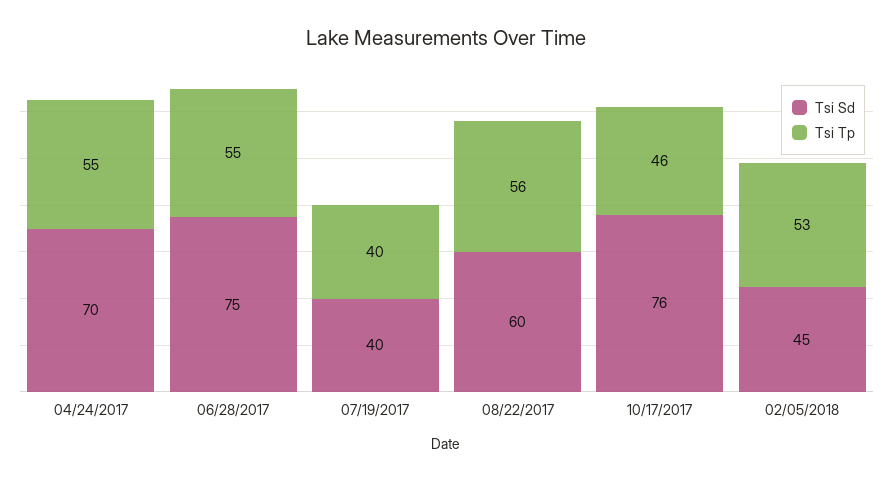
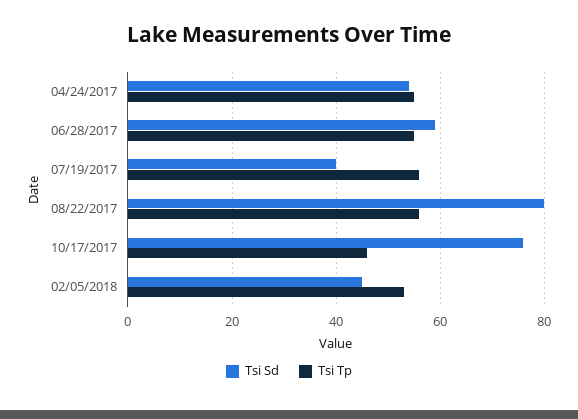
  {
    "Tsi Sd": {
-     "04/24/2017": 70,
+     "04/24/2017": 55,
-     "06/28/2017": 75,
+     "06/28/2017": 60,
      "07/19/2017": 40,
-     "08/22/2017": 60,
+     "08/22/2017": 80,
      "10/17/2017": 76,
      "02/05/2018": 45
    },
    "Tsi Tp": {
      "04/24/2017": 55,
      "06/28/2017": 55,
-     "07/19/2017": 40,
+     "07/19/2017": 55,
      "08/22/2017": 56,
      "10/17/2017": 46,
      "02/05/2018": 53
    }
  }

